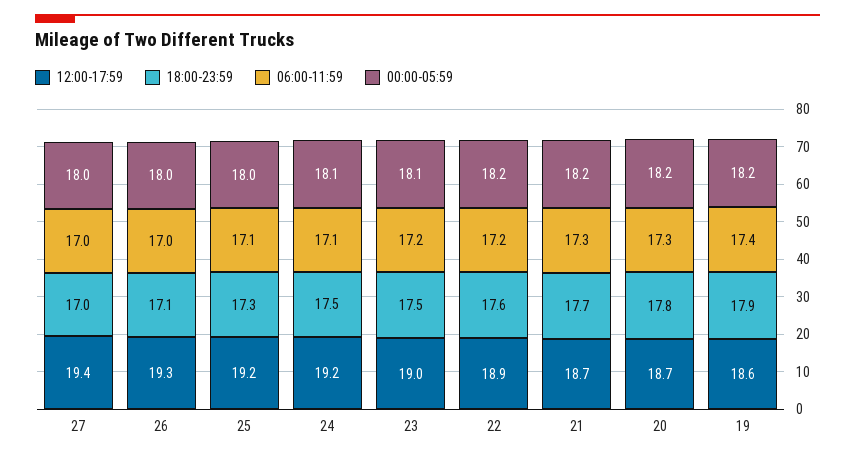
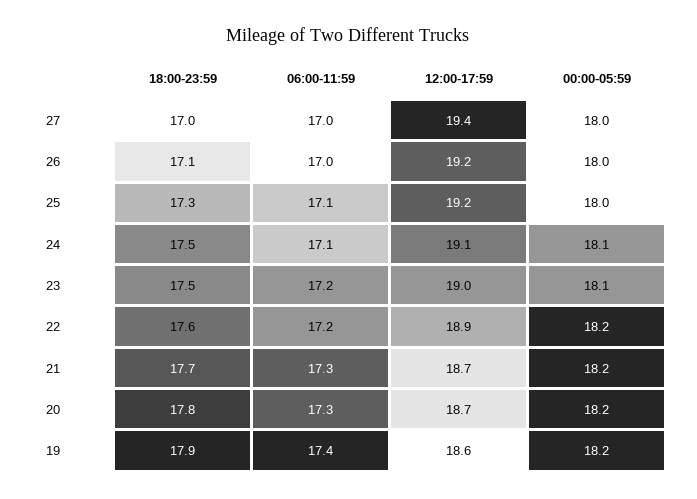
  {
    "12:00-17:59": {
      "27": 19.4,
-     "26": 19.3,
+     "26": 19.2,
      "25": 19.2,
-     "24": 19.2,
+     "24": 19.1,
      "23": 19,
      "22": 18.9,
      "21": 18.7,
      "20": 18.7,
      "19": 18.6
    },
    "18:00-23:59": {
      "27": 17,
      "26": 17.1,
      "25": 17.3,
      "24": 17.5,
      "23": 17.5,
      "22": 17.6,
      "21": 17.7,
      "20": 17.8,
      "19": 17.9
    },
    "06:00-11:59": {
      "27": 17,
      "26": 17,
      "25": 17.1,
      "24": 17.1,
      "23": 17.2,
      "22": 17.2,
      "21": 17.3,
      "20": 17.3,
      "19": 17.4
    },
    "00:00-05:59": {
      "27": 18,
      "26": 18,
      "25": 18,
      "24": 18.1,
      "23": 18.1,
      "22": 18.2,
      "21": 18.2,
      "20": 18.2,
      "19": 18.2
    }
  }

